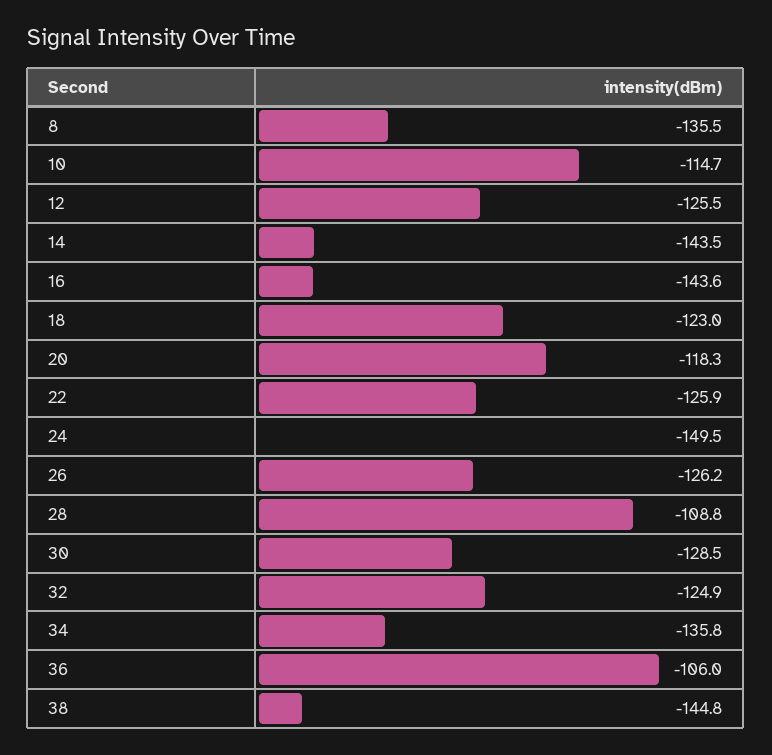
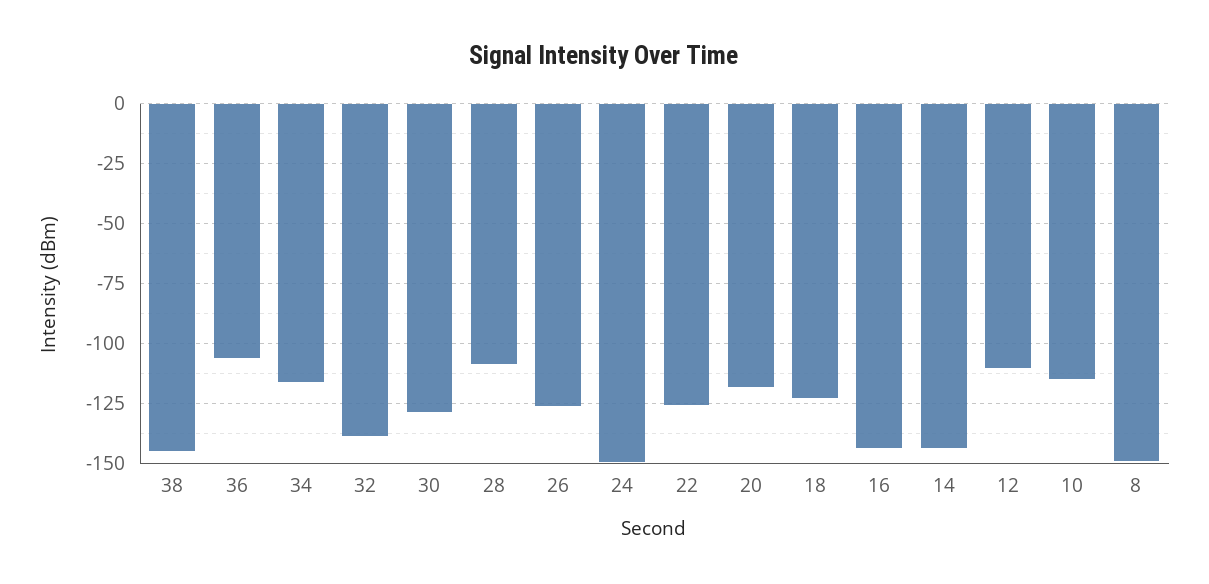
  {
-   "8": -135.5,
+   "8": -150,
    "10": -114.7,
-   "12": -125.5,
+   "12": -110,
    "14": -143.5,
    "16": -143.6,
    "18": -123,
    "20": -118.3,
    "22": -125.9,
    "24": -149.5,
    "26": -126.2,
    "28": -108.8,
    "30": -128.5,
-   "32": -124.9,
+   "32": -140,
-   "34": -135.8,
+   "34": -115,
    "36": -106,
    "38": -144.8
  }

